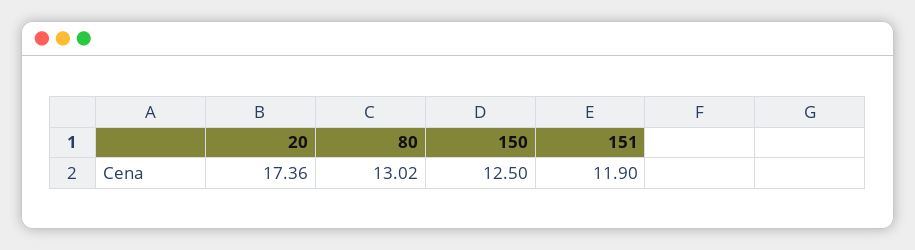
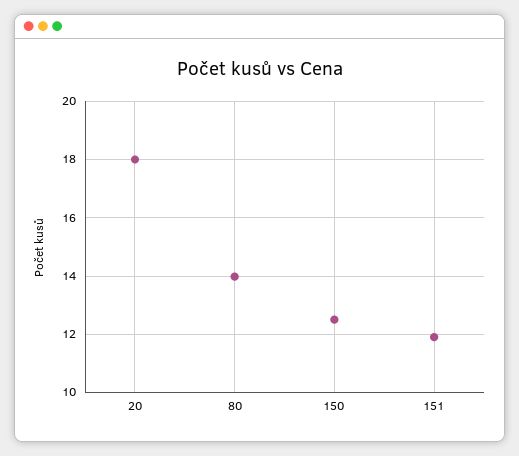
  {
-   "20": 17.36,
+   "20": 18,
-   "80": 13.02,
+   "80": 14,
    "150": 12.5,
    "151": 11.9
  }

